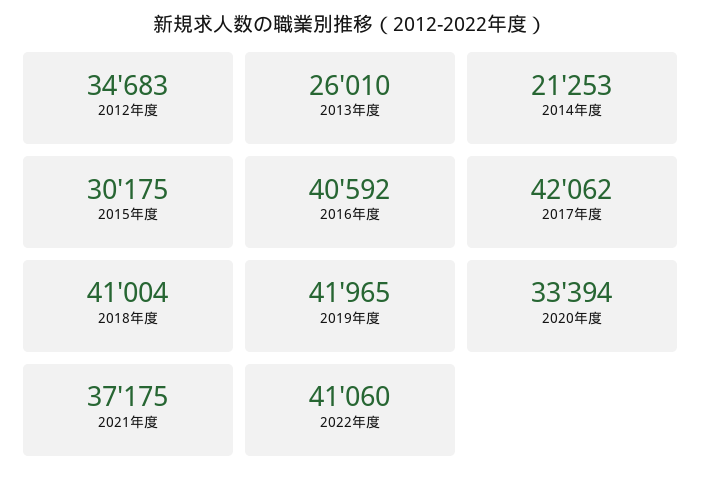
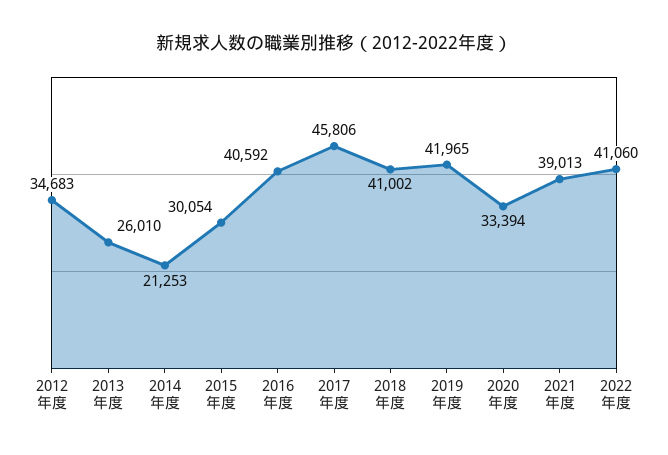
  {
    "2012年度": 34683,
    "2013年度": 26010,
    "2014年度": 21253,
-   "2015年度": 30175,
+   "2015年度": 30054,
    "2016年度": 40592,
-   "2017年度": 42062,
+   "2017年度": 45806,
-   "2018年度": 41004,
+   "2018年度": 41002,
    "2019年度": 41965,
    "2020年度": 33394,
-   "2021年度": 37175,
+   "2021年度": 39013,
    "2022年度": 41060
  }

